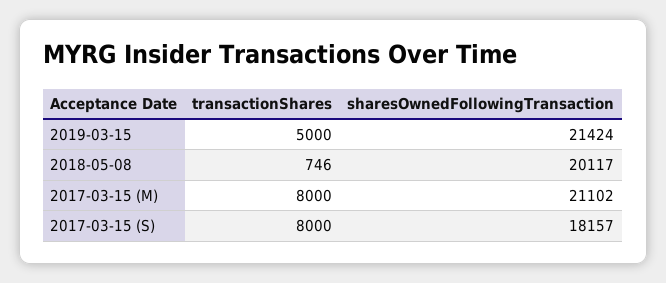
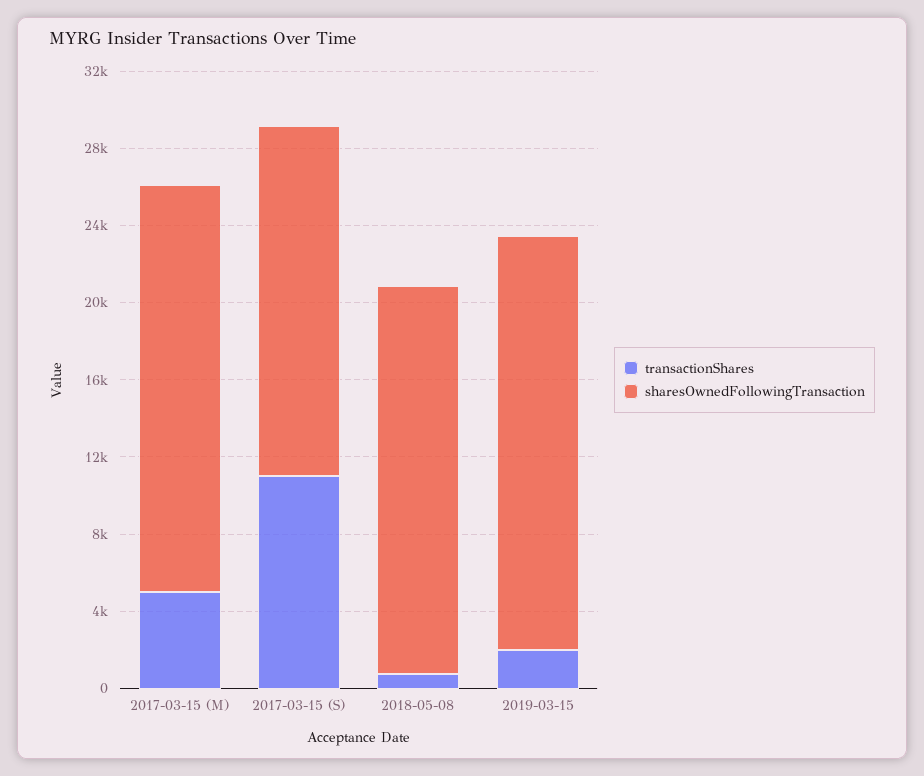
  {
    "transactionShares": {
-     "2019-03-15": 5000,
+     "2019-03-15": 2000,
      "2018-05-08": 746,
-     "2017-03-15 (M)": 8000,
+     "2017-03-15 (M)": 5000,
-     "2017-03-15 (S)": 8000
+     "2017-03-15 (S)": 11000
    },
    "sharesOwnedFollowingTransaction": {
      "2019-03-15": 21424,
      "2018-05-08": 20117,
      "2017-03-15 (M)": 21102,
      "2017-03-15 (S)": 18157
    }
  }

